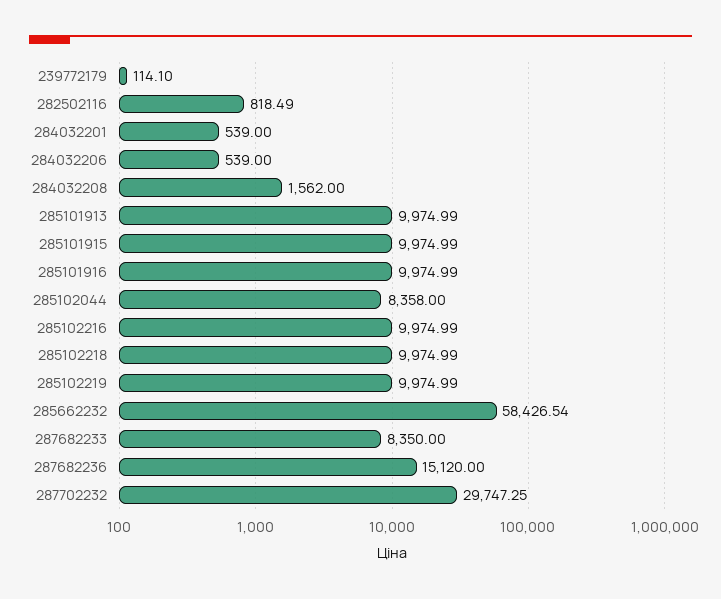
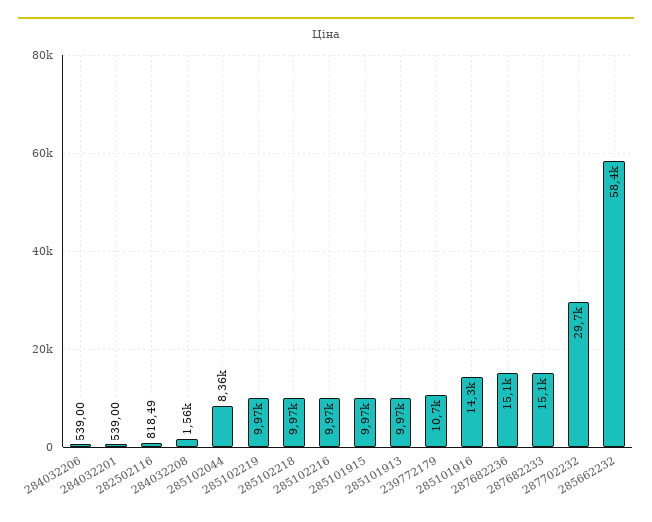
  {
-   "239772179": 114.1,
+   "239772179": 10700,
    "282502116": 818.49,
    "284032201": 539,
    "284032206": 539,
    "284032208": 1562,
    "285101913": 9974.99,
    "285101915": 9974.99,
-   "285101916": 9974.99,
+   "285101916": 14300,
    "285102044": 8358,
    "285102216": 9974.99,
    "285102218": 9974.99,
    "285102219": 9974.99,
    "285662232": 58426.54,
-   "287682233": 8350,
+   "287682233": 15100,
    "287682236": 15120,
    "287702232": 29747.25
  }

